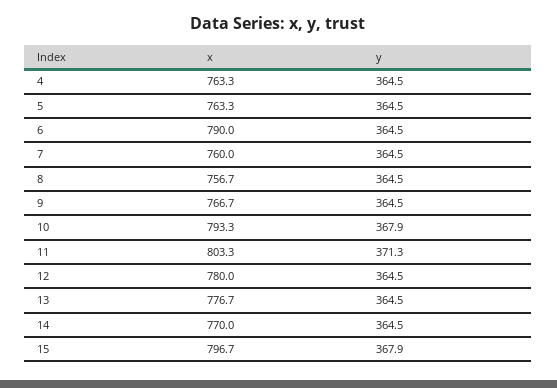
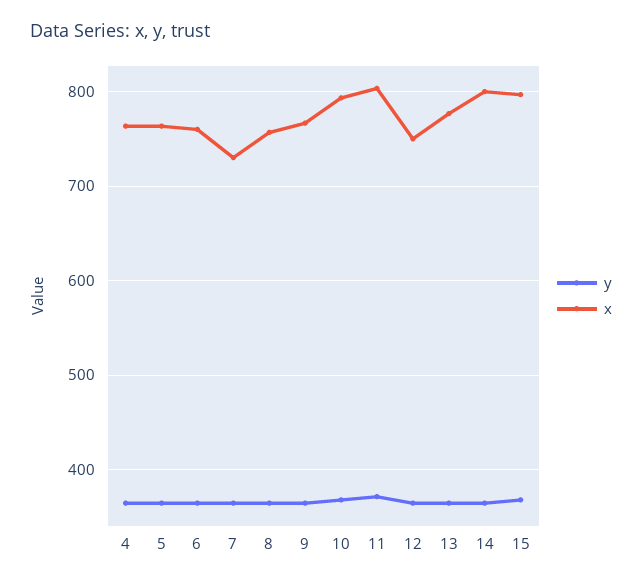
  {
    "x": {
      "4": 763.3,
      "5": 763.3,
-     "6": 790,
+     "6": 760,
-     "7": 760,
+     "7": 730,
      "8": 756.7,
      "9": 766.7,
      "10": 793.3,
      "11": 803.3,
-     "12": 780,
+     "12": 750,
      "13": 776.7,
-     "14": 770,
+     "14": 800,
      "15": 796.7
    },
    "y": {
      "4": 364.5,
      "5": 364.5,
      "6": 364.5,
      "7": 364.5,
      "8": 364.5,
      "9": 364.5,
      "10": 367.9,
      "11": 371.3,
      "12": 364.5,
      "13": 364.5,
      "14": 364.5,
      "15": 367.9
    }
  }

